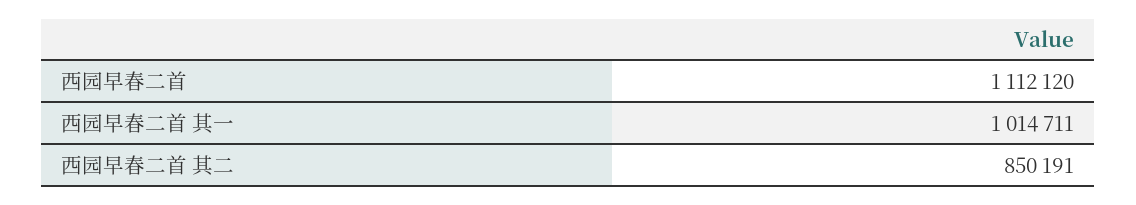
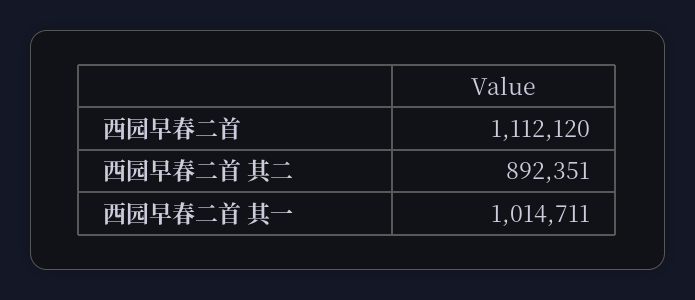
  {
    "西园早春二首": 1112120,
    "西园早春二首 其一": 1014711,
-   "西园早春二首 其二": 850191
+   "西园早春二首 其二": 892351
  }

